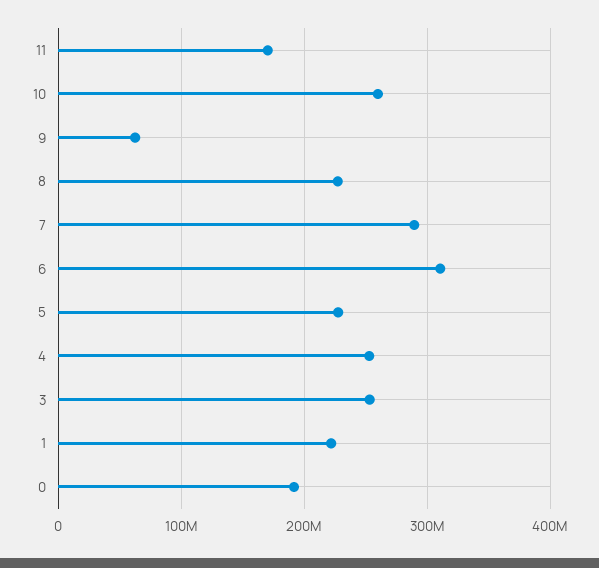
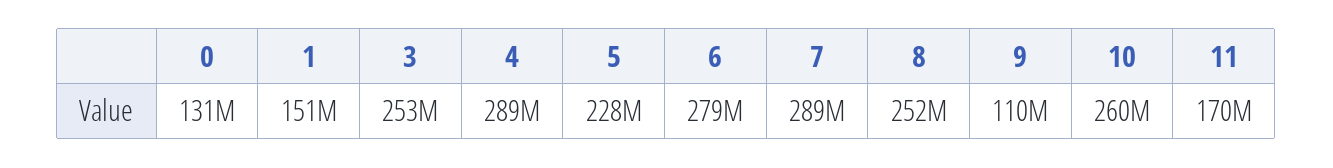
  {
    "11": 170000000,
    "10": 260000000,
-   "9": 60000000,
+   "9": 110000000,
-   "8": 230000000,
+   "8": 252000000,
    "7": 289000000,
-   "6": 310000000,
+   "6": 279000000,
    "5": 228000000,
-   "4": 250000000,
+   "4": 289000000,
    "3": 253000000,
-   "1": 220000000,
+   "1": 151000000,
-   "0": 190000000
+   "0": 131000000
  }

